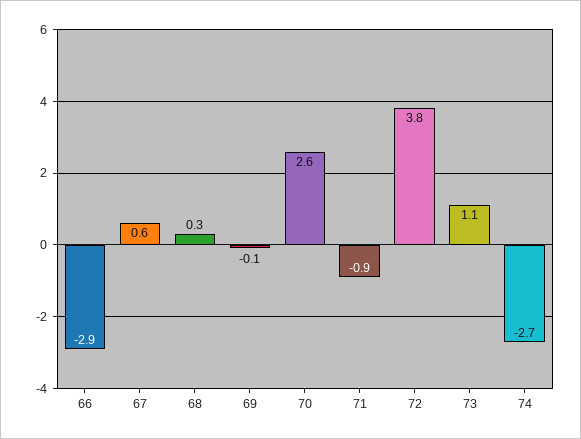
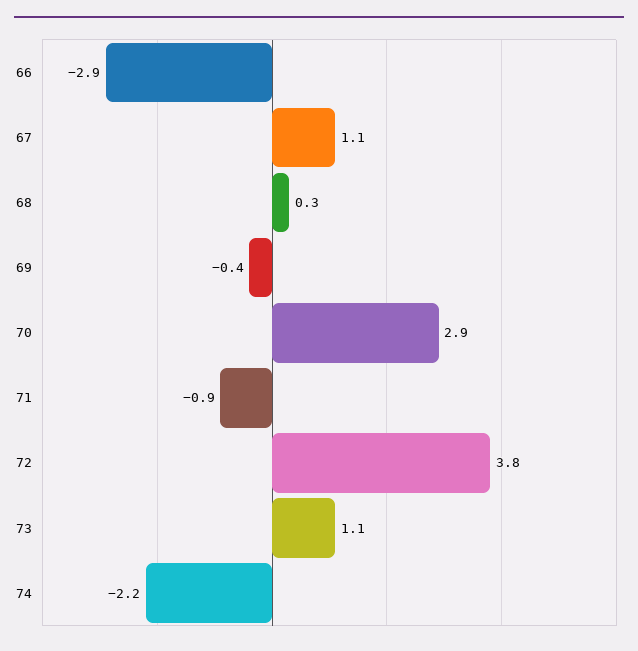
  {
    "66": -2.9,
-   "67": 0.6,
+   "67": 1.1,
    "68": 0.3,
-   "69": -0.1,
+   "69": -0.4,
-   "70": 2.6,
+   "70": 2.9,
    "71": -0.9,
    "72": 3.8,
    "73": 1.1,
-   "74": -2.7
+   "74": -2.2
  }

